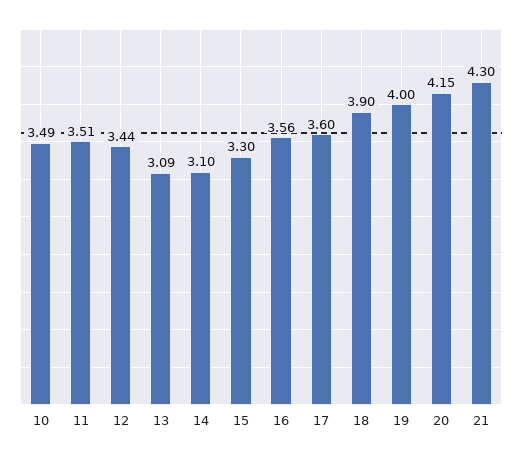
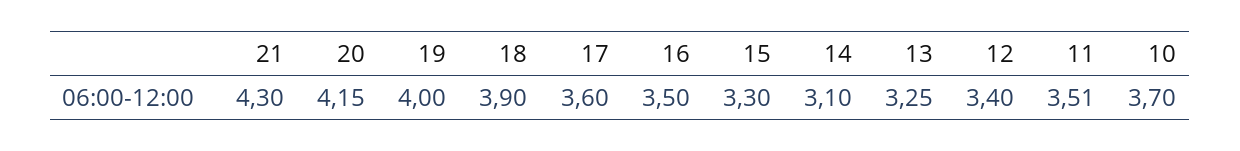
  {
-   "10": 3.49,
+   "10": 3.7,
    "11": 3.51,
-   "12": 3.44,
+   "12": 3.4,
-   "13": 3.09,
+   "13": 3.25,
    "14": 3.1,
    "15": 3.3,
-   "16": 3.56,
+   "16": 3.5,
    "17": 3.6,
    "18": 3.9,
    "19": 4,
    "20": 4.15,
    "21": 4.3
  }

